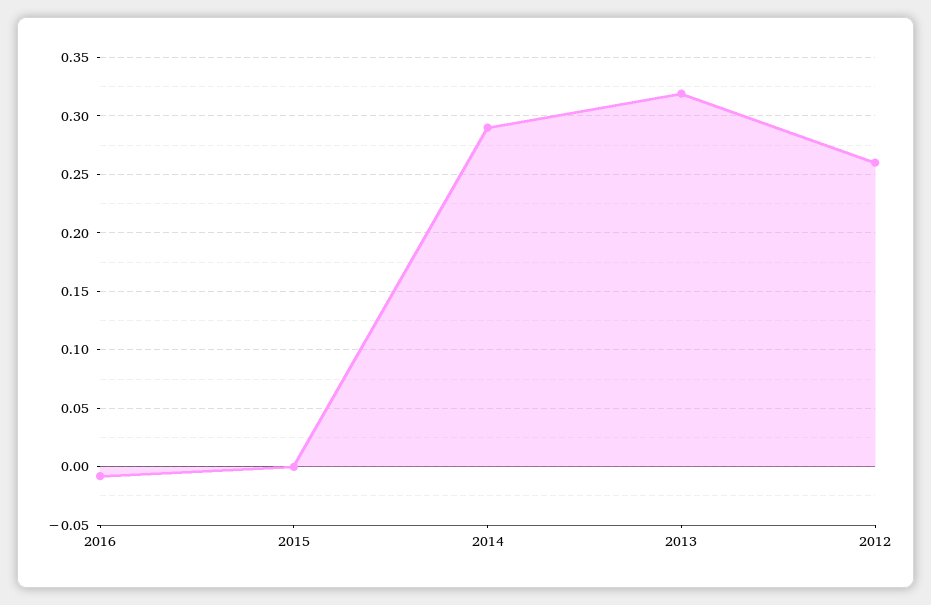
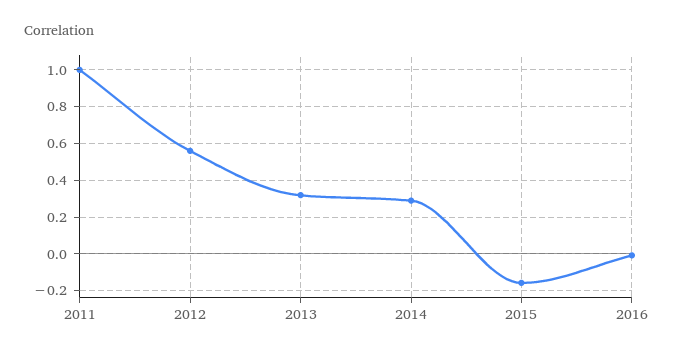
  {
    "2016": -0.01,
-   "2015": 0,
+   "2015": -0.15,
    "2014": 0.29,
    "2013": 0.32,
-   "2012": 0.26
+   "2012": 0.55,
+   "2011": 1
  }

